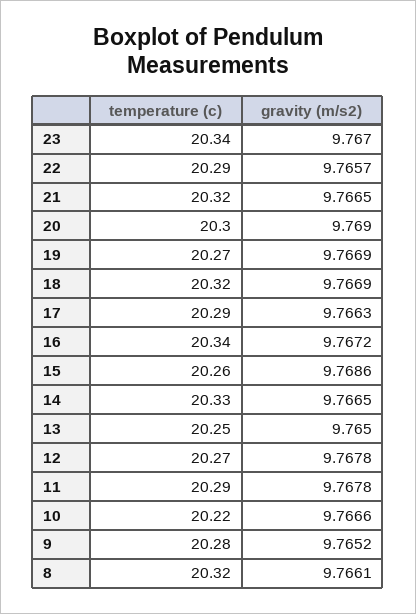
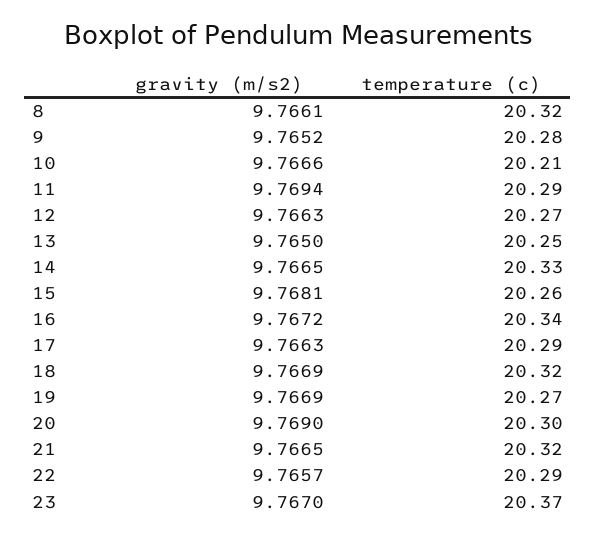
  {
    "temperature (c)": {
-     "23": 20.34,
+     "23": 20.37,
      "22": 20.29,
      "21": 20.32,
      "20": 20.3,
      "19": 20.27,
      "18": 20.32,
      "17": 20.29,
      "16": 20.34,
      "15": 20.26,
      "14": 20.33,
      "13": 20.25,
      "12": 20.27,
      "11": 20.29,
-     "10": 20.22,
+     "10": 20.21,
      "9": 20.28,
      "8": 20.32
    },
    "gravity (m/s2)": {
      "23": 9.767,
      "22": 9.7657,
      "21": 9.7665,
      "20": 9.769,
      "19": 9.7669,
      "18": 9.7669,
      "17": 9.7663,
      "16": 9.7672,
-     "15": 9.7686,
+     "15": 9.7681,
      "14": 9.7665,
      "13": 9.765,
-     "12": 9.7678,
+     "12": 9.7663,
-     "11": 9.7678,
+     "11": 9.7694,
      "10": 9.7666,
      "9": 9.7652,
      "8": 9.7661
    }
  }

